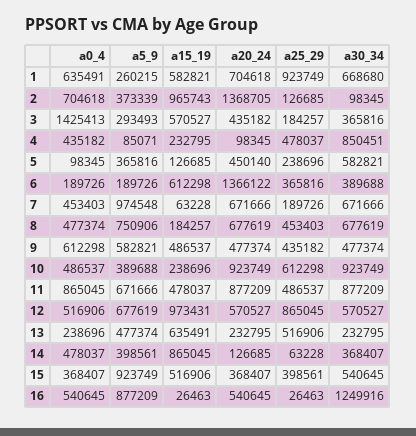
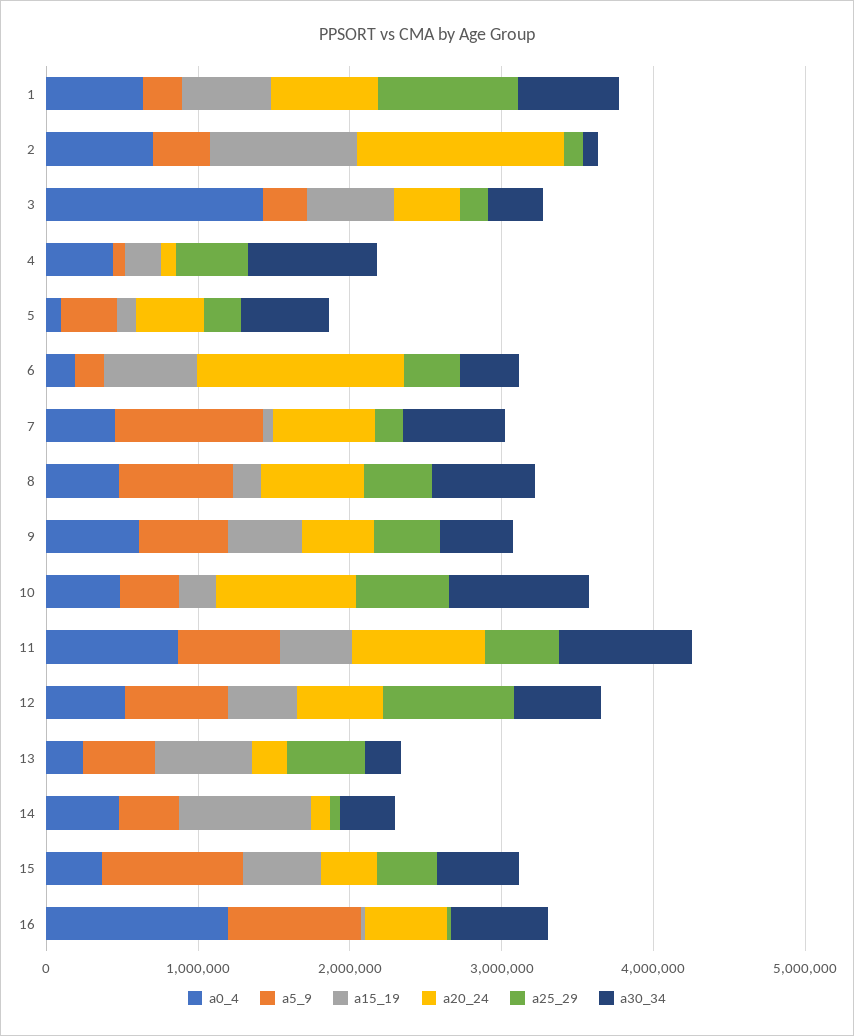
  {
    "a0_4": {
      "1": 635491,
      "2": 704618,
      "3": 1425413,
      "4": 435182,
      "5": 98345,
      "6": 189726,
      "7": 453403,
      "8": 477374,
      "9": 612298,
      "10": 486537,
      "11": 865045,
      "12": 516906,
      "13": 238696,
      "14": 478037,
      "15": 368407,
-     "16": 540645
+     "16": 1200000
    },
    "a5_9": {
      "1": 260215,
      "2": 373339,
      "3": 293493,
      "4": 85071,
      "5": 365816,
      "6": 189726,
      "7": 974548,
      "8": 750906,
      "9": 582821,
      "10": 389688,
      "11": 671666,
      "12": 677619,
      "13": 477374,
      "14": 398561,
      "15": 923749,
      "16": 877209
    },
    "a15_19": {
      "1": 582821,
      "2": 965743,
      "3": 570527,
      "4": 232795,
      "5": 126685,
      "6": 612298,
      "7": 63228,
      "8": 184257,
      "9": 486537,
      "10": 238696,
      "11": 478037,
-     "12": 973431,
+     "12": 400000,
      "13": 635491,
      "14": 865045,
      "15": 516906,
      "16": 26463
    },
    "a20_24": {
      "1": 704618,
      "2": 1368705,
      "3": 435182,
      "4": 98345,
      "5": 450140,
      "6": 1366122,
      "7": 671666,
      "8": 677619,
      "9": 477374,
      "10": 923749,
      "11": 877209,
      "12": 570527,
      "13": 232795,
      "14": 126685,
      "15": 368407,
      "16": 540645
    },
    "a25_29": {
      "1": 923749,
      "2": 126685,
      "3": 184257,
      "4": 478037,
      "5": 238696,
      "6": 365816,
      "7": 189726,
      "8": 453403,
      "9": 435182,
      "10": 612298,
      "11": 486537,
      "12": 865045,
      "13": 516906,
      "14": 63228,
      "15": 398561,
      "16": 26463
    },
    "a30_34": {
      "1": 668680,
      "2": 98345,
      "3": 365816,
      "4": 850451,
      "5": 582821,
      "6": 389688,
      "7": 671666,
      "8": 677619,
      "9": 477374,
      "10": 923749,
      "11": 877209,
      "12": 570527,
      "13": 232795,
      "14": 368407,
      "15": 540645,
-     "16": 1249916
+     "16": 600000
    }
  }

